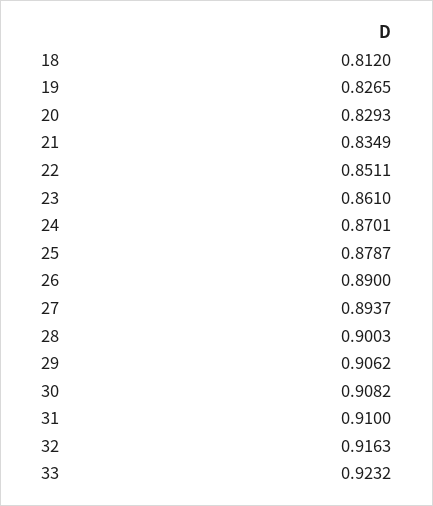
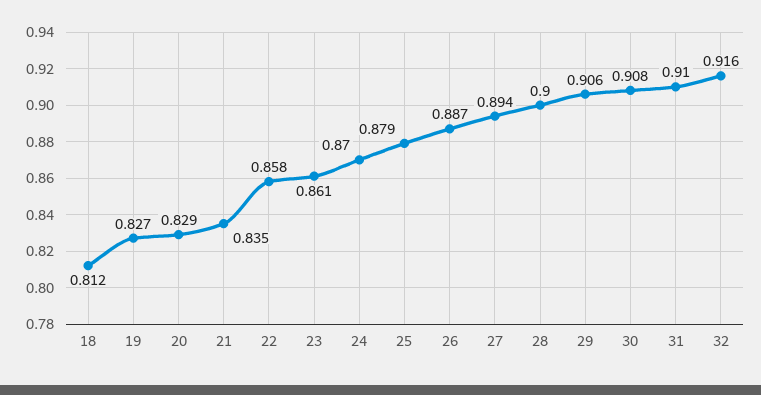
  {
    "18": 0.812,
    "19": 0.8265,
    "20": 0.8293,
    "21": 0.8349,
-   "22": 0.8511,
+   "22": 0.858,
    "23": 0.861,
    "24": 0.8701,
    "25": 0.8787,
-   "26": 0.89,
+   "26": 0.887,
    "27": 0.8937,
    "28": 0.9003,
    "29": 0.9062,
    "30": 0.9082,
    "31": 0.91,
-   "32": 0.9163,
+   "32": 0.9163
-   "33": 0.9232
  }

